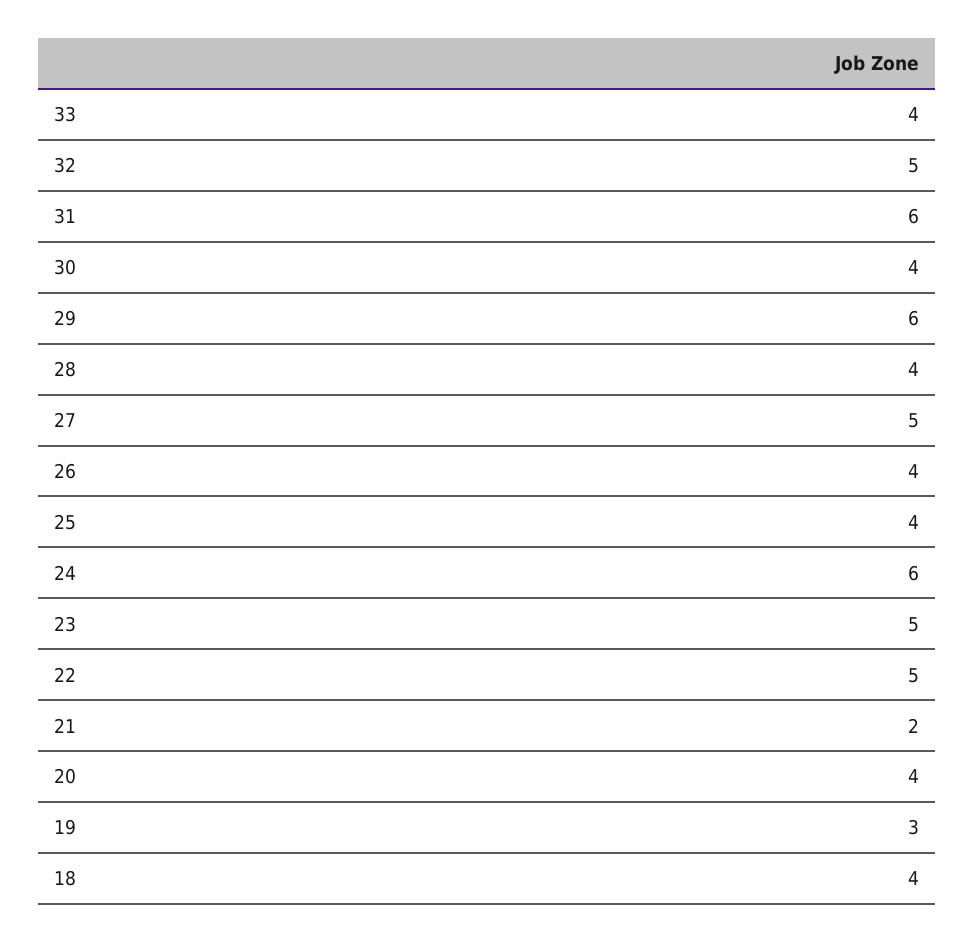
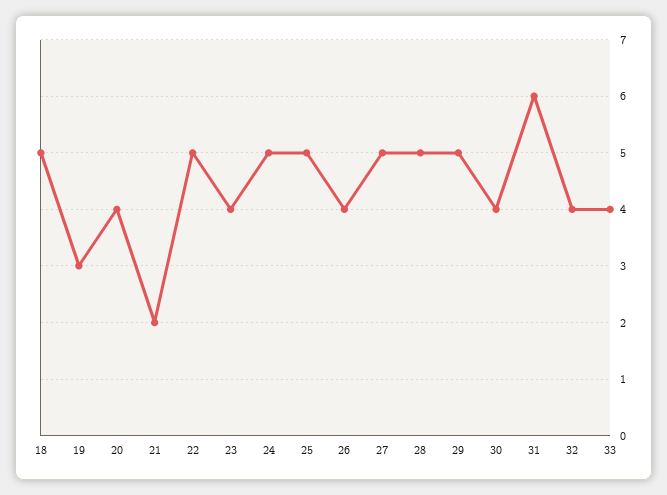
  {
    "33": 4,
-   "32": 5,
+   "32": 4,
    "31": 6,
    "30": 4,
-   "29": 6,
+   "29": 5,
-   "28": 4,
+   "28": 5,
    "27": 5,
    "26": 4,
-   "25": 4,
+   "25": 5,
-   "24": 6,
+   "24": 5,
-   "23": 5,
+   "23": 4,
    "22": 5,
    "21": 2,
    "20": 4,
    "19": 3,
-   "18": 4
+   "18": 5
  }

